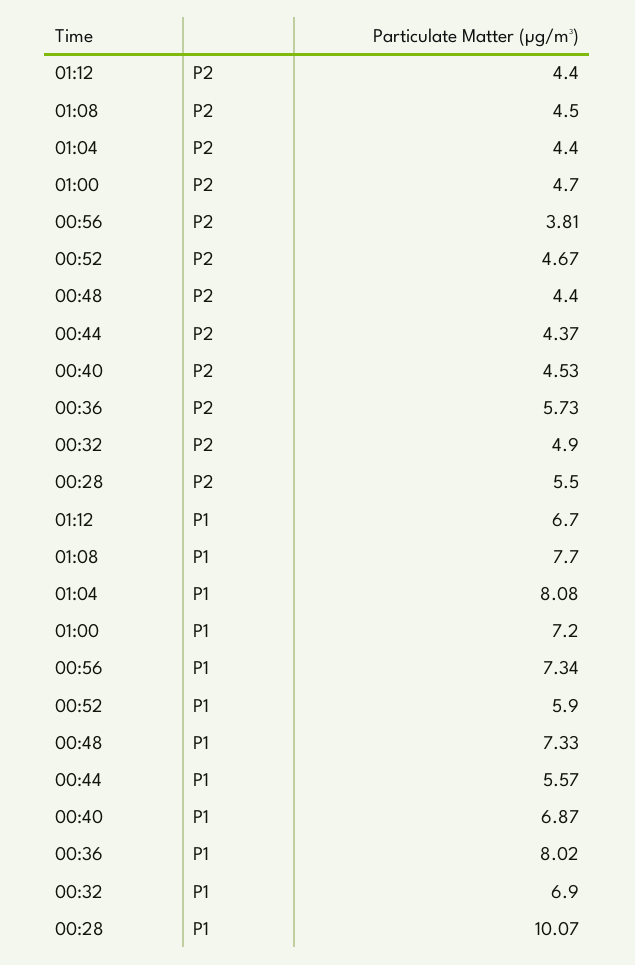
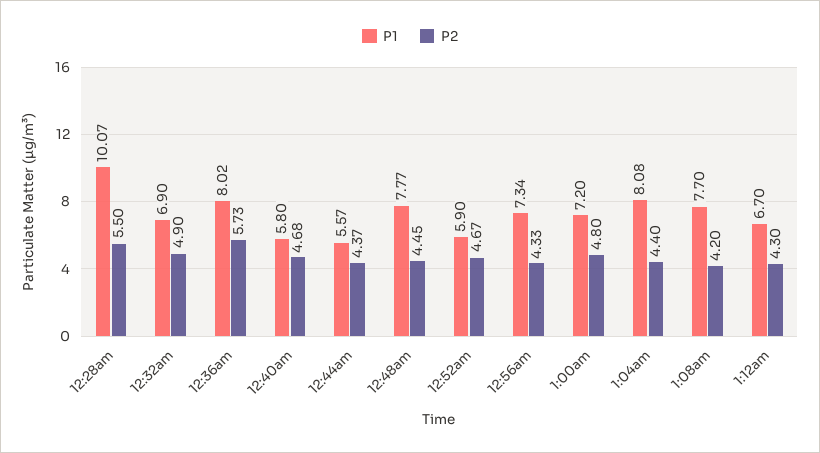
  {
    "P2": {
-     "01:12": 4.4,
+     "01:12": 4.3,
-     "01:08": 4.5,
+     "01:08": 4.2,
      "01:04": 4.4,
-     "01:00": 4.7,
+     "01:00": 4.8,
-     "00:56": 3.81,
+     "00:56": 4.33,
      "00:52": 4.67,
-     "00:48": 4.4,
+     "00:48": 4.45,
      "00:44": 4.37,
-     "00:40": 4.53,
+     "00:40": 4.68,
      "00:36": 5.73,
      "00:32": 4.9,
      "00:28": 5.5
    },
    "P1": {
      "01:12": 6.7,
      "01:08": 7.7,
      "01:04": 8.08,
      "01:00": 7.2,
      "00:56": 7.34,
      "00:52": 5.9,
-     "00:48": 7.33,
+     "00:48": 7.77,
      "00:44": 5.57,
-     "00:40": 6.87,
+     "00:40": 5.8,
      "00:36": 8.02,
      "00:32": 6.9,
      "00:28": 10.07
    }
  }

